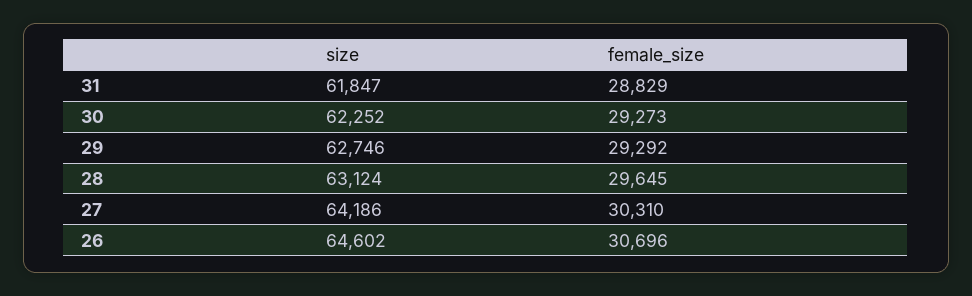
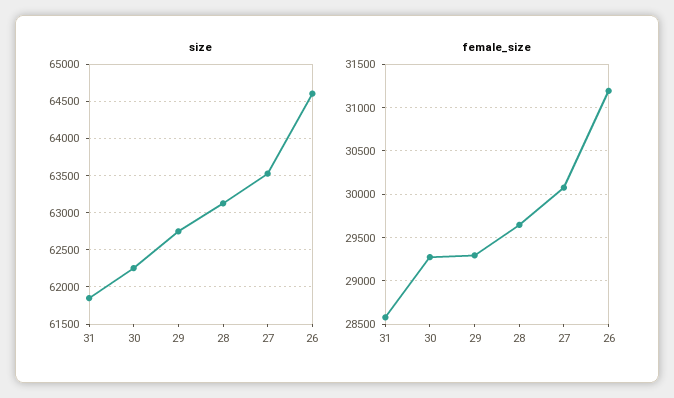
  {
    "size": {
      "31": 61847,
      "30": 62252,
      "29": 62746,
      "28": 63124,
-     "27": 64186,
+     "27": 63500,
      "26": 64602
    },
    "female_size": {
-     "31": 28829,
+     "31": 28600,
      "30": 29273,
      "29": 29292,
      "28": 29645,
-     "27": 30310,
+     "27": 30100,
-     "26": 30696
+     "26": 31200
    }
  }

